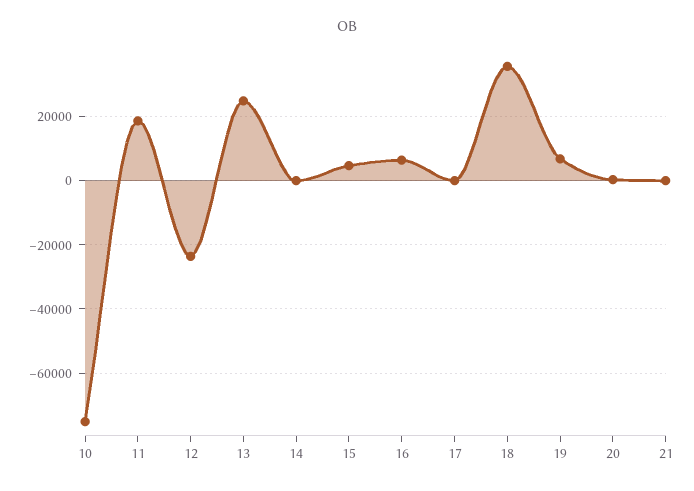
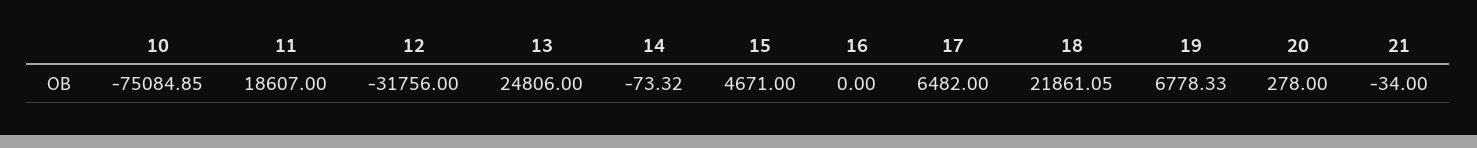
  {
    "10": -75084.85,
    "11": 18607,
-   "12": -24000,
+   "12": -31756,
    "13": 24806,
    "14": -73.32,
    "15": 4671,
-   "16": 6000,
+   "16": 0,
-   "17": 0,
+   "17": 6482,
-   "18": 36000,
+   "18": 21861.05,
    "19": 6778.33,
    "20": 278,
    "21": -34
  }

